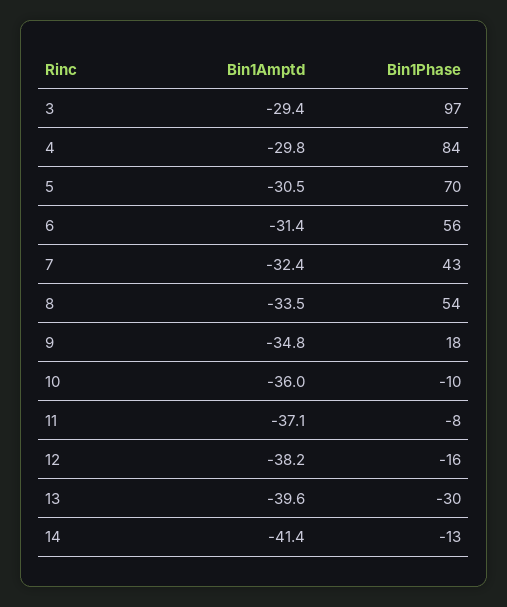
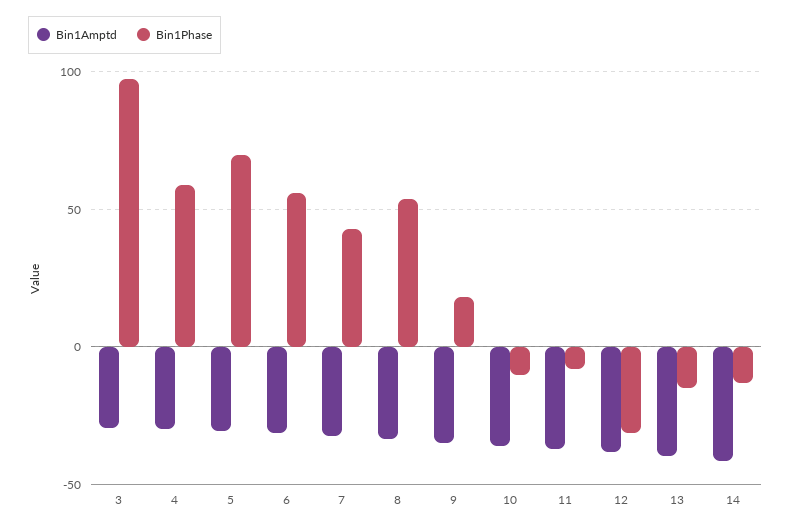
  {
    "Bin1Amptd": {
      "3": -29.4,
      "4": -29.8,
      "5": -30.5,
      "6": -31.4,
      "7": -32.4,
      "8": -33.5,
      "9": -34.8,
      "10": -36,
      "11": -37.1,
      "12": -38.2,
      "13": -39.6,
      "14": -41.4
    },
    "Bin1Phase": {
      "3": 97,
-     "4": 84,
+     "4": 60,
      "5": 70,
      "6": 56,
      "7": 43,
      "8": 54,
      "9": 18,
      "10": -10,
      "11": -8,
-     "12": -16,
+     "12": -30,
-     "13": -30,
+     "13": -15,
      "14": -13
    }
  }

